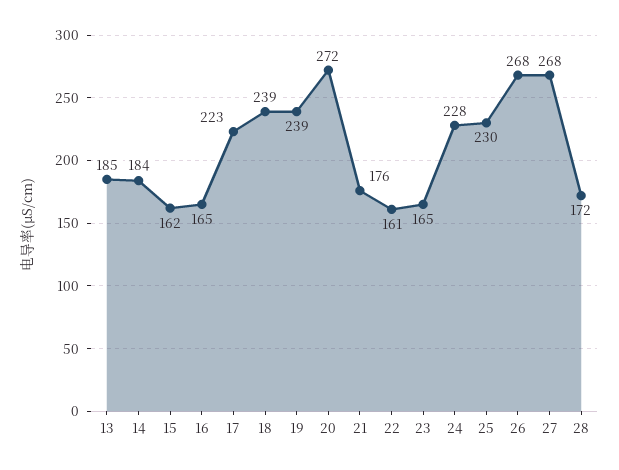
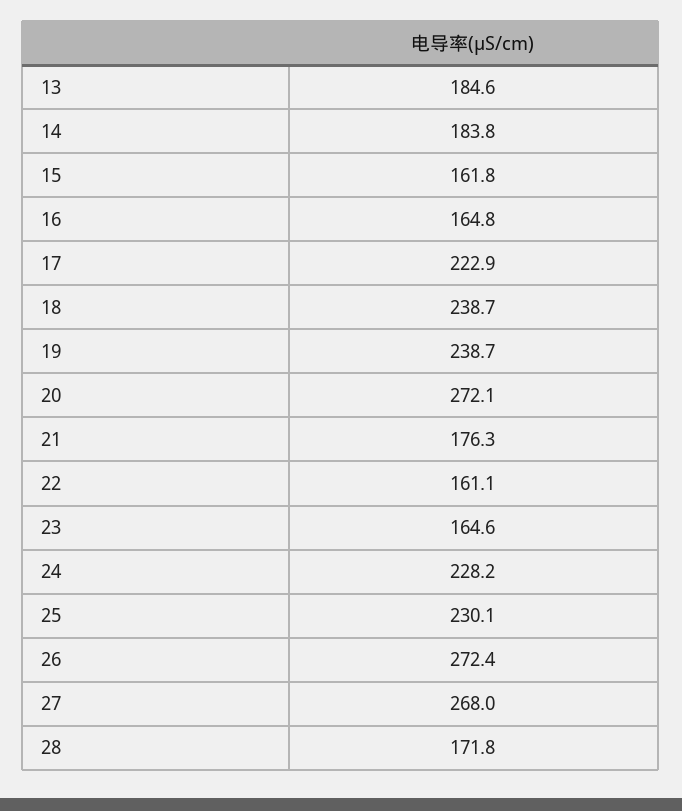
  {
    "13": 184.6,
    "14": 183.8,
    "15": 161.8,
    "16": 164.8,
    "17": 222.9,
    "18": 238.7,
    "19": 238.7,
    "20": 272.1,
    "21": 176.3,
    "22": 161.1,
    "23": 164.6,
    "24": 228.2,
    "25": 230.1,
-   "26": 268,
+   "26": 272.4,
    "27": 268,
    "28": 171.8
  }

